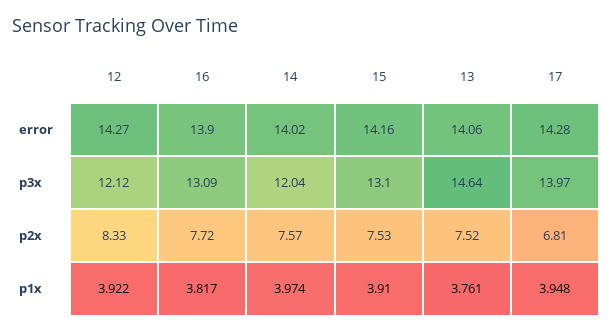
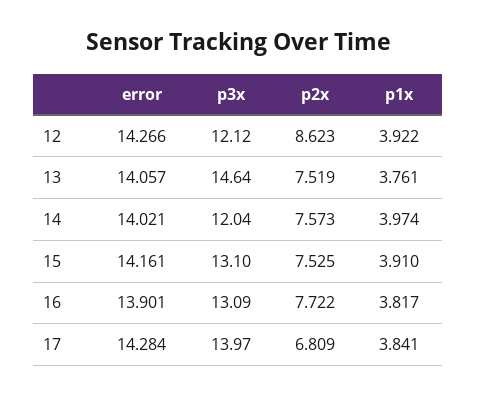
  {
    "12": {
      "error": 14.266,
      "p3x": 12.12,
-     "p2x": 8.33,
+     "p2x": 8.623,
      "p1x": 3.922
    },
    "16": {
      "error": 13.901,
      "p3x": 13.09,
      "p2x": 7.722,
      "p1x": 3.817
    },
    "14": {
      "error": 14.021,
      "p3x": 12.04,
      "p2x": 7.573,
      "p1x": 3.974
    },
    "15": {
      "error": 14.161,
      "p3x": 13.1,
      "p2x": 7.525,
      "p1x": 3.91
    },
    "13": {
      "error": 14.057,
      "p3x": 14.64,
      "p2x": 7.519,
      "p1x": 3.761
    },
    "17": {
      "error": 14.284,
      "p3x": 13.97,
      "p2x": 6.809,
-     "p1x": 3.948
+     "p1x": 3.841
    }
  }

